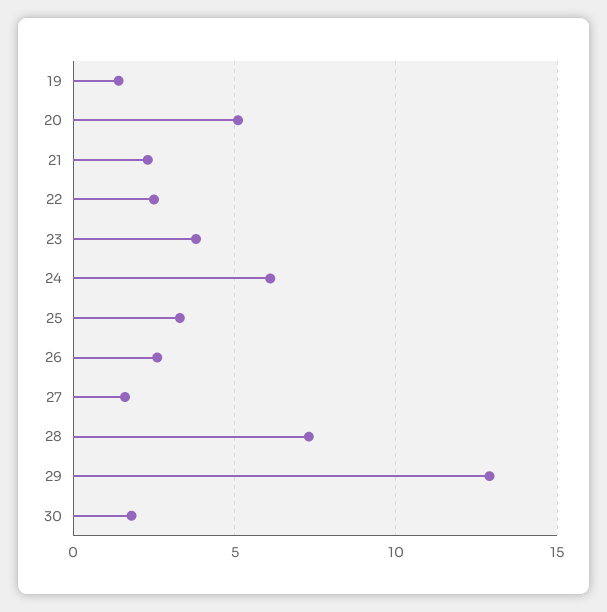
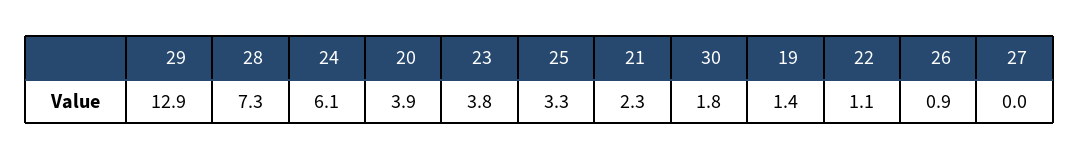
  {
    "19": 1.4,
-   "20": 5,
+   "20": 3.9,
    "21": 2.3,
-   "22": 2.5,
+   "22": 1.1,
    "23": 3.8,
    "24": 6.1,
    "25": 3.3,
-   "26": 2.5,
+   "26": 0.9,
-   "27": 1.5,
+   "27": 0,
    "28": 7.3,
    "29": 12.9,
    "30": 1.8
  }

